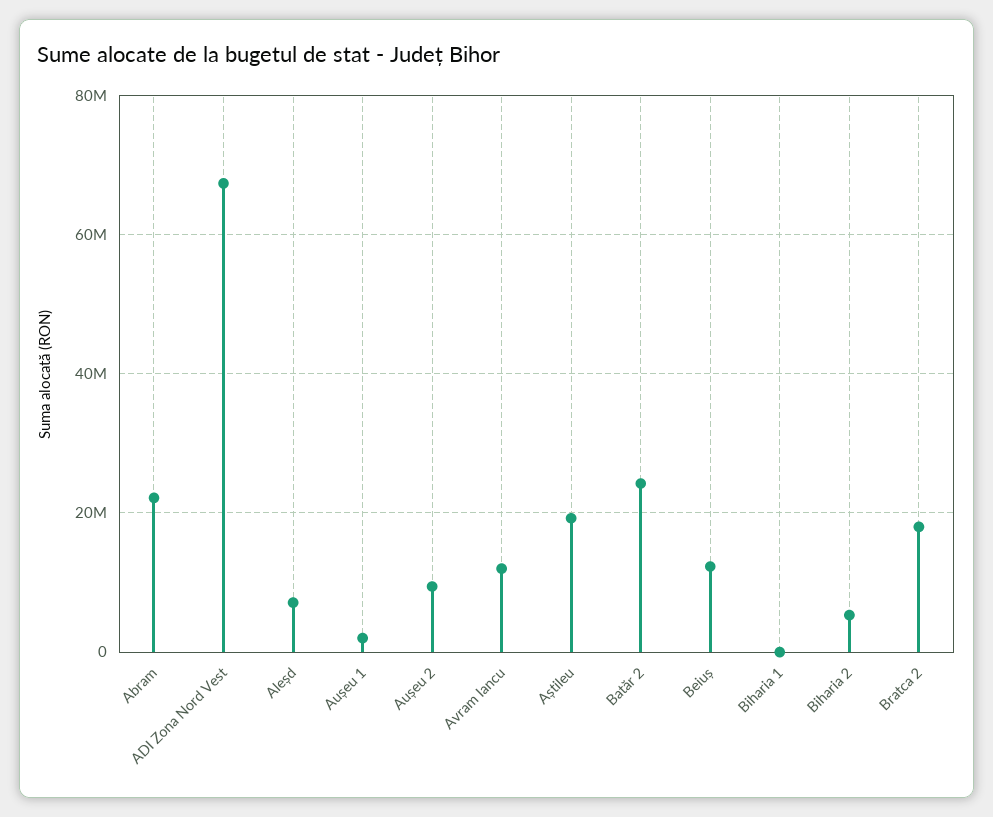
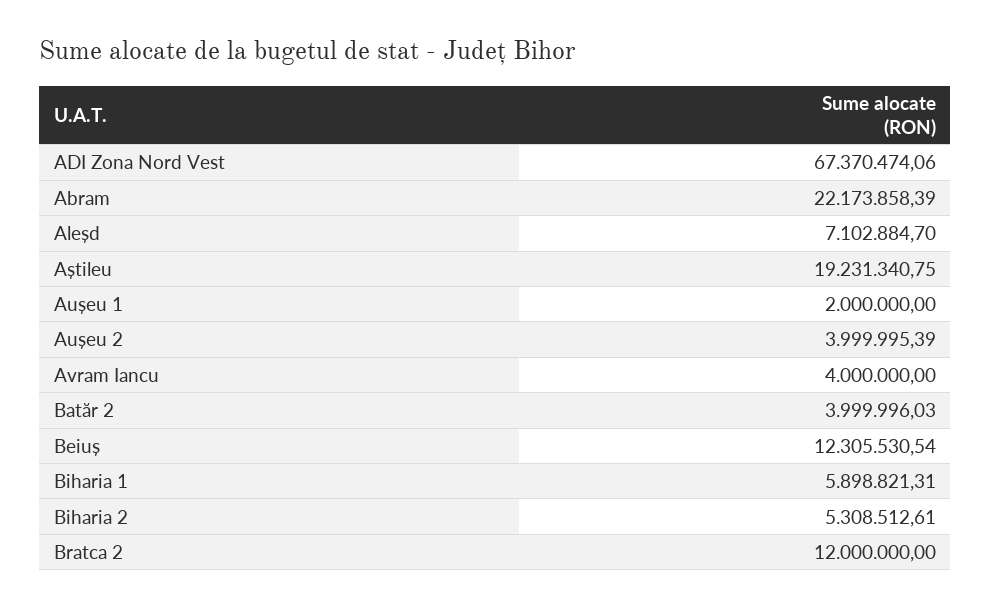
  {
    "Abram": 22173858.39,
    "ADI Zona Nord Vest": 67370474.06,
    "Aleșd": 7102884.7,
    "Aușeu 1": 2000000,
-   "Aușeu 2": 10000000,
+   "Aușeu 2": 3999995.39,
-   "Avram Iancu": 12000000,
+   "Avram Iancu": 4000000,
    "Aștileu": 19231340.75,
-   "Batăr 2": 24000000,
+   "Batăr 2": 3999996.03,
    "Beiuș": 12305530.54,
-   "Biharia 1": 0,
+   "Biharia 1": 5898821.31,
    "Biharia 2": 5308512.61,
-   "Bratca 2": 18000000
+   "Bratca 2": 12000000
  }

